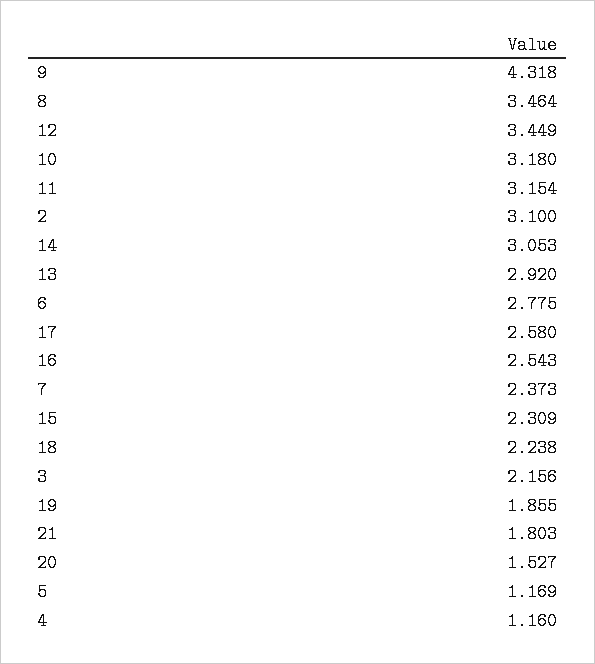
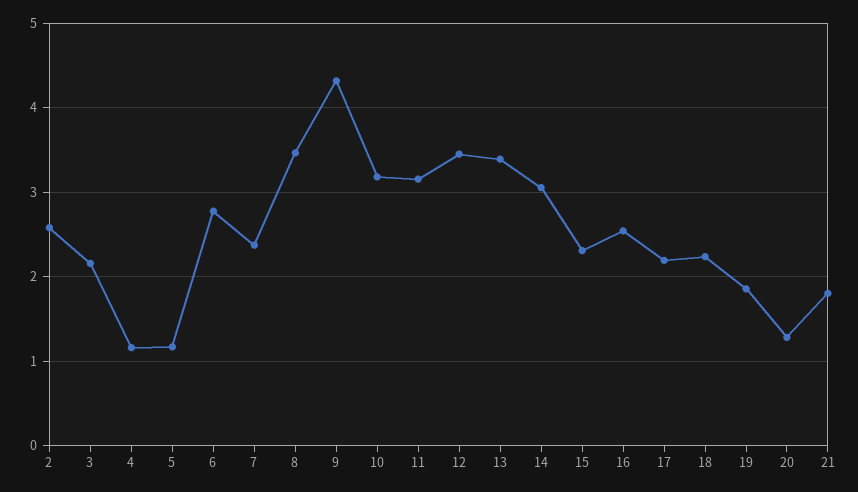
  {
    "9": 4.318,
    "8": 3.464,
    "12": 3.449,
    "10": 3.18,
    "11": 3.154,
-   "2": 3.1,
+   "2": 2.6,
    "14": 3.053,
-   "13": 2.92,
+   "13": 3.4,
    "6": 2.775,
-   "17": 2.58,
+   "17": 2.2,
    "16": 2.543,
    "7": 2.373,
    "15": 2.309,
    "18": 2.238,
    "3": 2.156,
    "19": 1.855,
    "21": 1.803,
-   "20": 1.527,
+   "20": 1.3,
    "5": 1.169,
    "4": 1.16
  }

